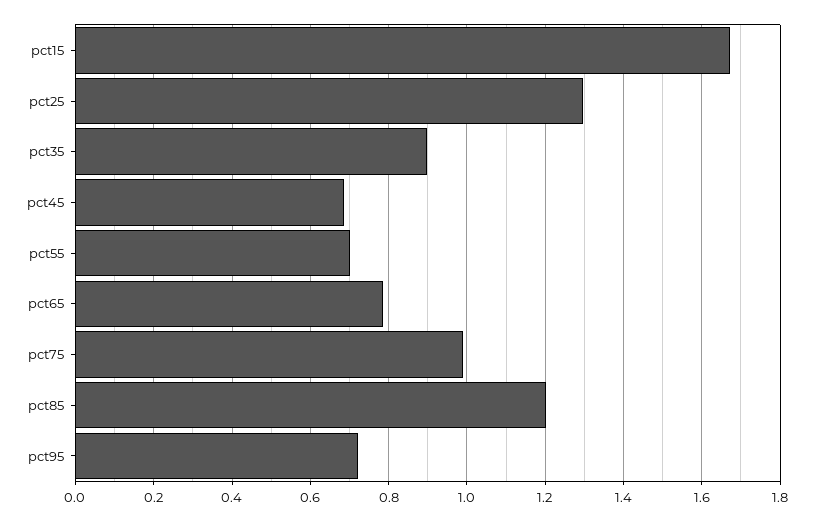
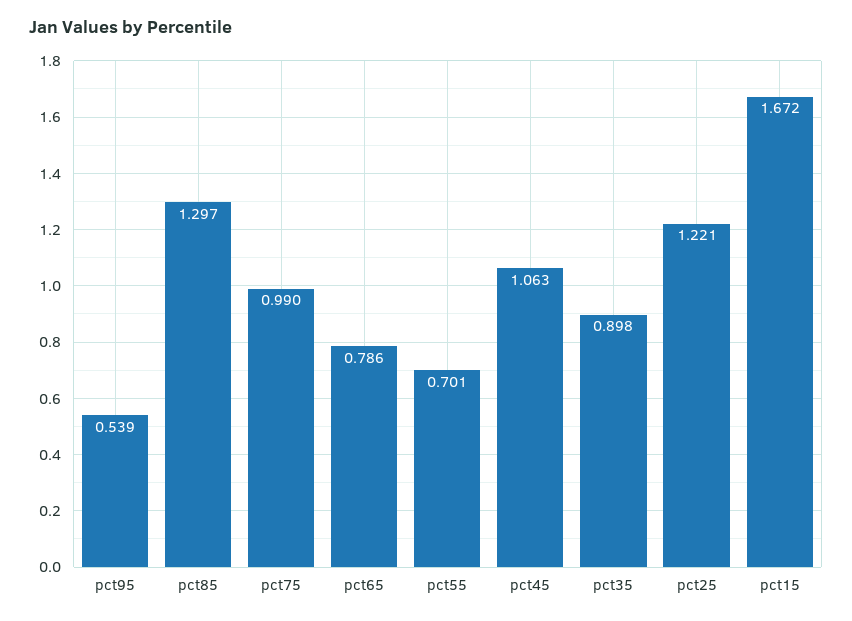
  {
    "pct15": 1.672,
-   "pct25": 1.3,
+   "pct25": 1.221,
    "pct35": 0.898,
-   "pct45": 0.68,
+   "pct45": 1.063,
    "pct55": 0.701,
    "pct65": 0.786,
    "pct75": 0.99,
-   "pct85": 1.2,
+   "pct85": 1.297,
-   "pct95": 0.72
+   "pct95": 0.539
  }

